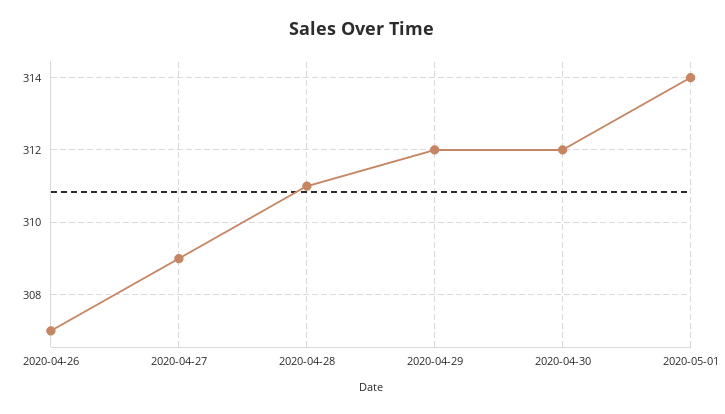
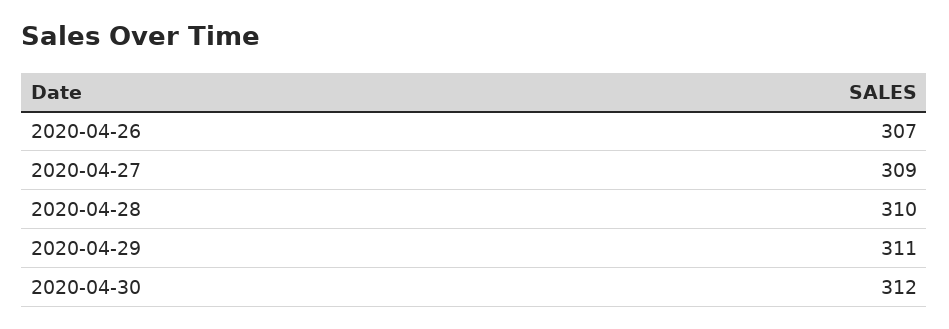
  {
    "2020-04-26": 307,
    "2020-04-27": 309,
-   "2020-04-28": 311,
+   "2020-04-28": 310,
-   "2020-04-29": 312,
+   "2020-04-29": 311,
-   "2020-04-30": 312,
+   "2020-04-30": 312
-   "2020-05-01": 314
  }

